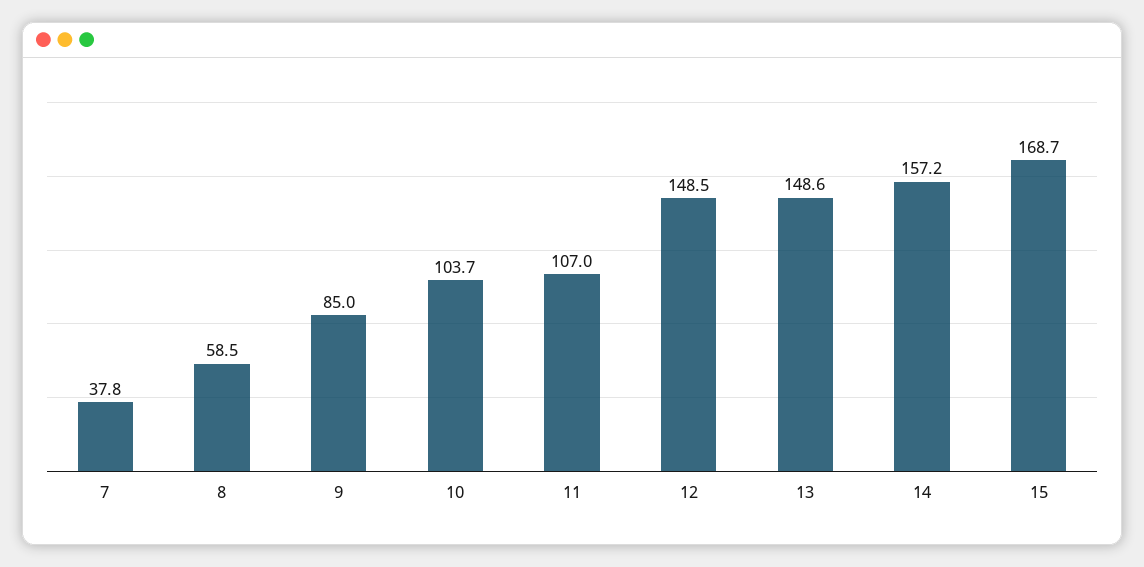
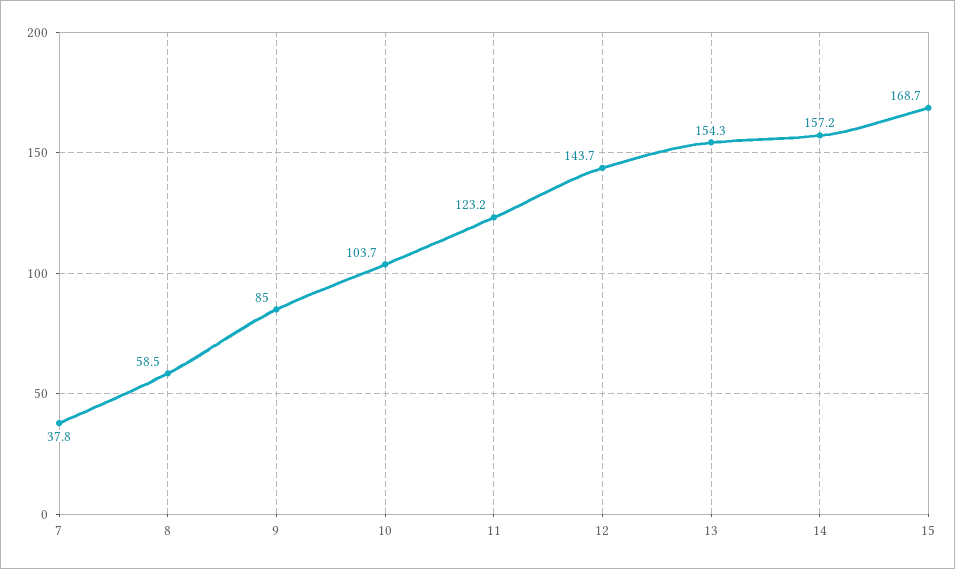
  {
    "7": 37.8,
    "8": 58.5,
    "9": 85,
    "10": 103.7,
-   "11": 107,
+   "11": 123.2,
-   "12": 148.5,
+   "12": 143.7,
-   "13": 148.6,
+   "13": 154.3,
    "14": 157.2,
    "15": 168.7
  }

